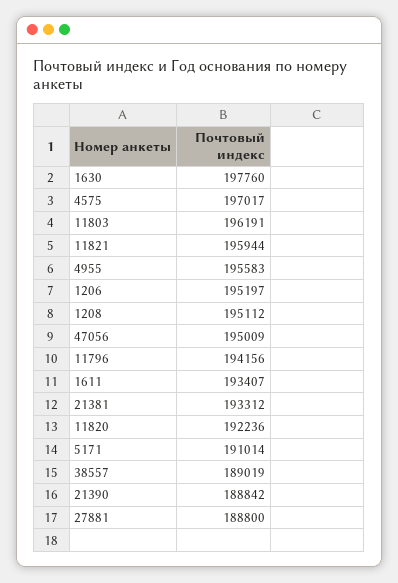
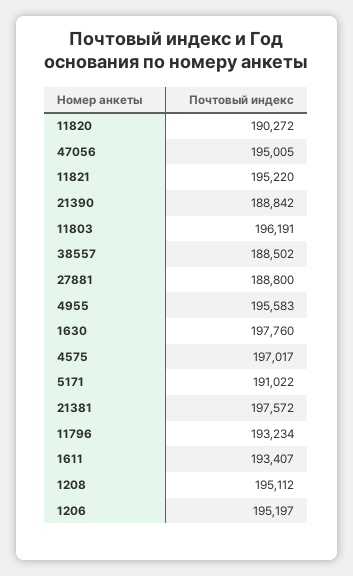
  {
    "1630": 197760,
    "4575": 197017,
    "11803": 196191,
-   "11821": 195944,
+   "11821": 195220,
    "4955": 195583,
    "1206": 195197,
    "1208": 195112,
-   "47056": 195009,
+   "47056": 195005,
-   "11796": 194156,
+   "11796": 193234,
    "1611": 193407,
-   "21381": 193312,
+   "21381": 197572,
-   "11820": 192236,
+   "11820": 190272,
-   "5171": 191014,
+   "5171": 191022,
-   "38557": 189019,
+   "38557": 188502,
    "21390": 188842,
    "27881": 188800
  }

